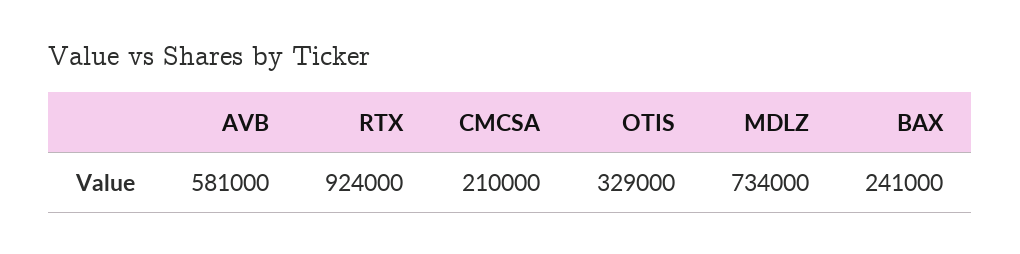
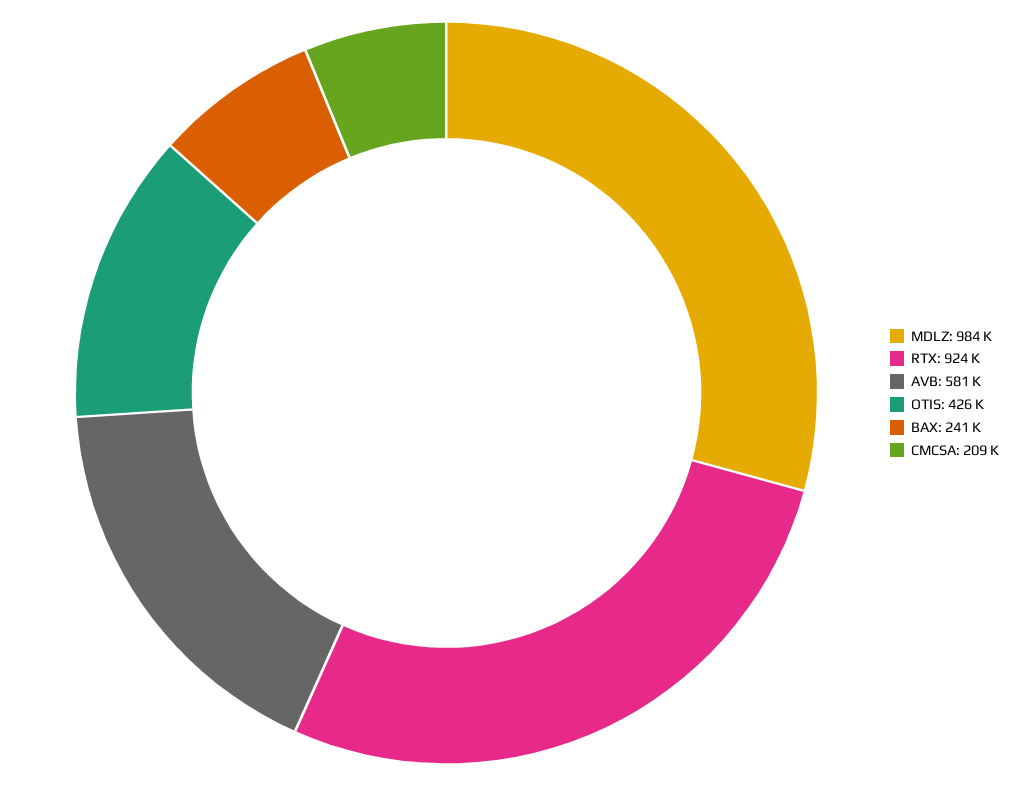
  {
    "AVB": 581000,
    "RTX": 924000,
-   "CMCSA": 210000,
+   "CMCSA": 209000,
-   "OTIS": 329000,
+   "OTIS": 426000,
-   "MDLZ": 734000,
+   "MDLZ": 984000,
    "BAX": 241000
  }

